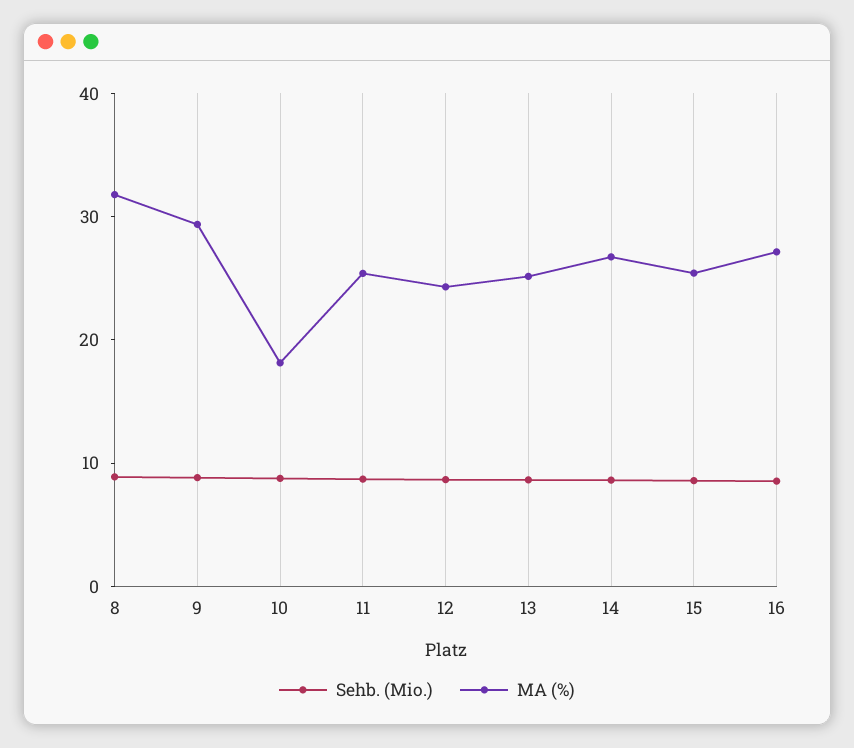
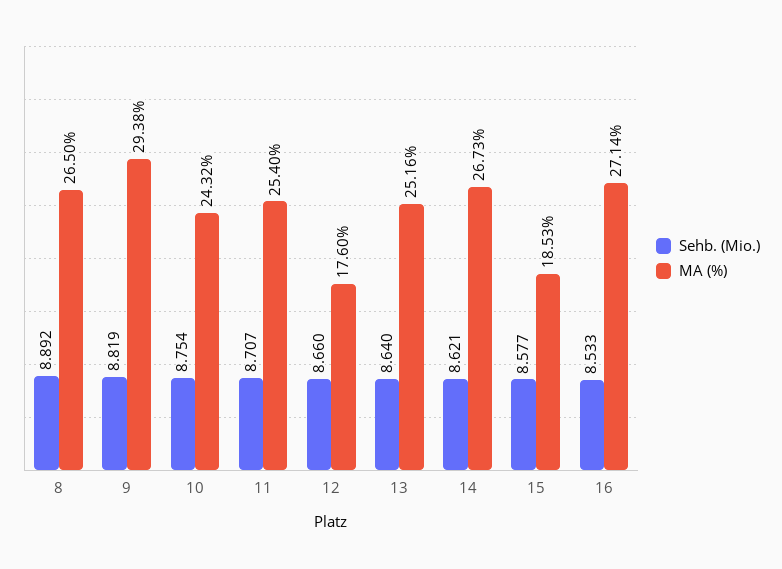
  {
    "Sehb. (Mio.)": {
      "8": 8.892,
      "9": 8.819,
      "10": 8.754,
      "11": 8.707,
      "12": 8.66,
      "13": 8.64,
      "14": 8.621,
      "15": 8.577,
      "16": 8.533
    },
    "MA (%)": {
-     "8": 32,
+     "8": 26.5,
      "9": 29.38,
-     "10": 18,
+     "10": 24.32,
      "11": 25.4,
-     "12": 24,
+     "12": 17.6,
      "13": 25.16,
      "14": 26.73,
-     "15": 26,
+     "15": 18.53,
      "16": 27.14
    }
  }

